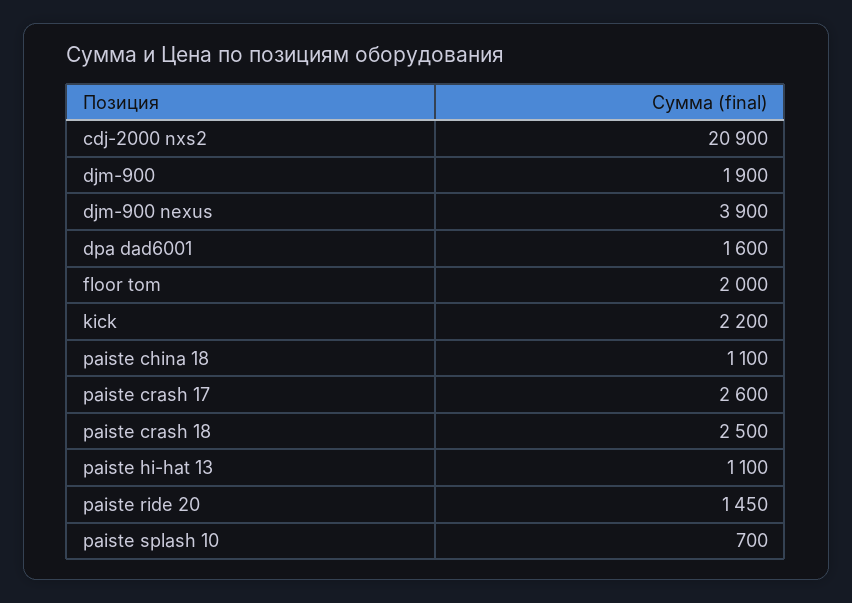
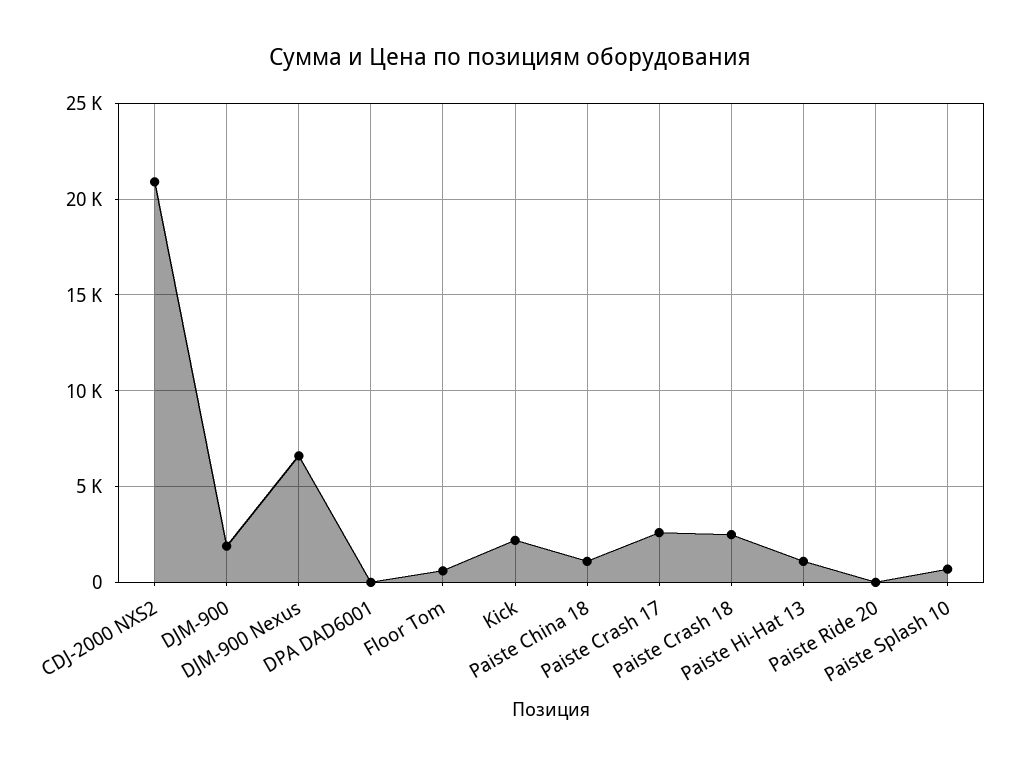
  {
    "cdj-2000 nxs2": 20900,
    "djm-900": 1900,
-   "djm-900 nexus": 3900,
+   "djm-900 nexus": 6500,
-   "dpa dad6001": 1600,
+   "dpa dad6001": 0,
-   "floor tom": 2000,
+   "floor tom": 500,
    "kick": 2200,
    "paiste china 18": 1100,
    "paiste crash 17": 2600,
    "paiste crash 18": 2500,
    "paiste hi-hat 13": 1100,
-   "paiste ride 20": 1450,
+   "paiste ride 20": 0,
    "paiste splash 10": 700
  }

